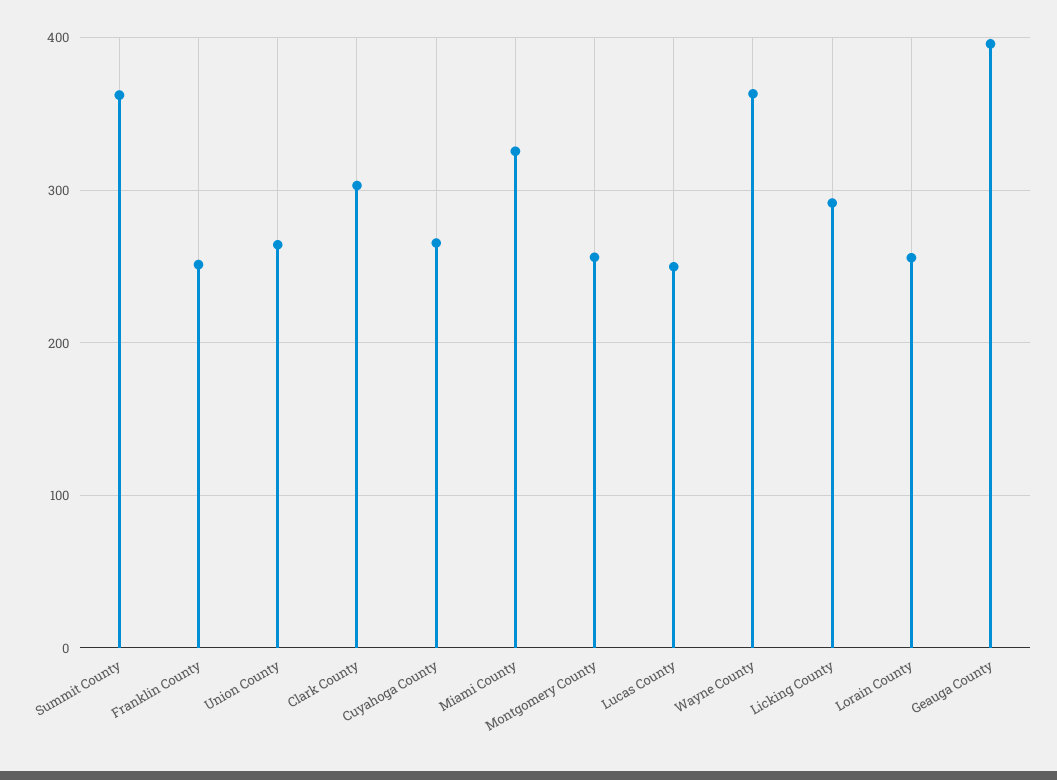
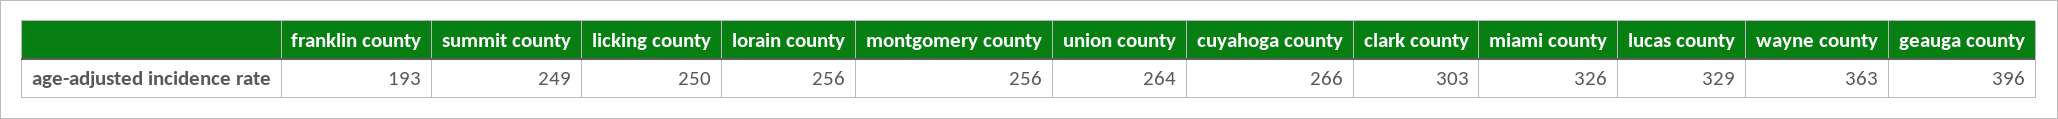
  {
-   "Summit County": 360,
+   "Summit County": 249,
-   "Franklin County": 250,
+   "Franklin County": 193,
    "Union County": 264,
    "Clark County": 303,
    "Cuyahoga County": 266,
    "Miami County": 326,
    "Montgomery County": 256,
-   "Lucas County": 250,
+   "Lucas County": 329,
    "Wayne County": 363,
-   "Licking County": 290,
+   "Licking County": 250,
    "Lorain County": 256,
    "Geauga County": 396
  }

